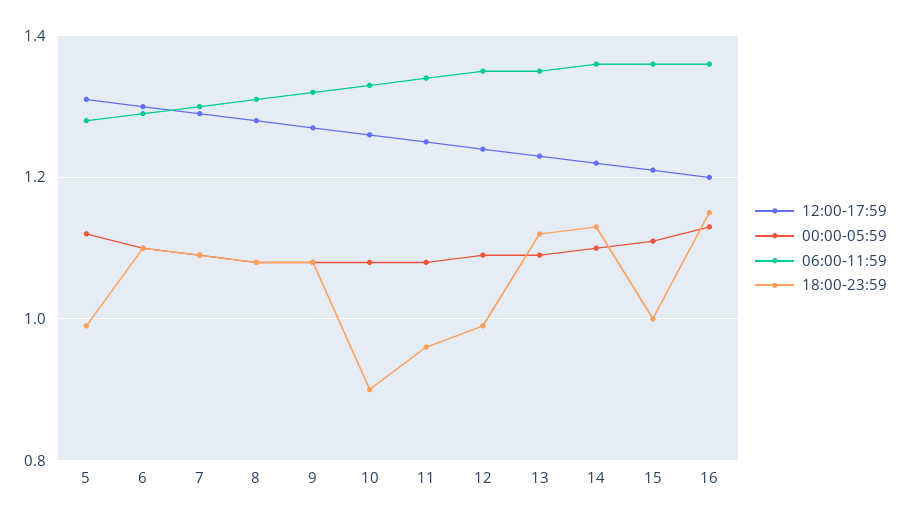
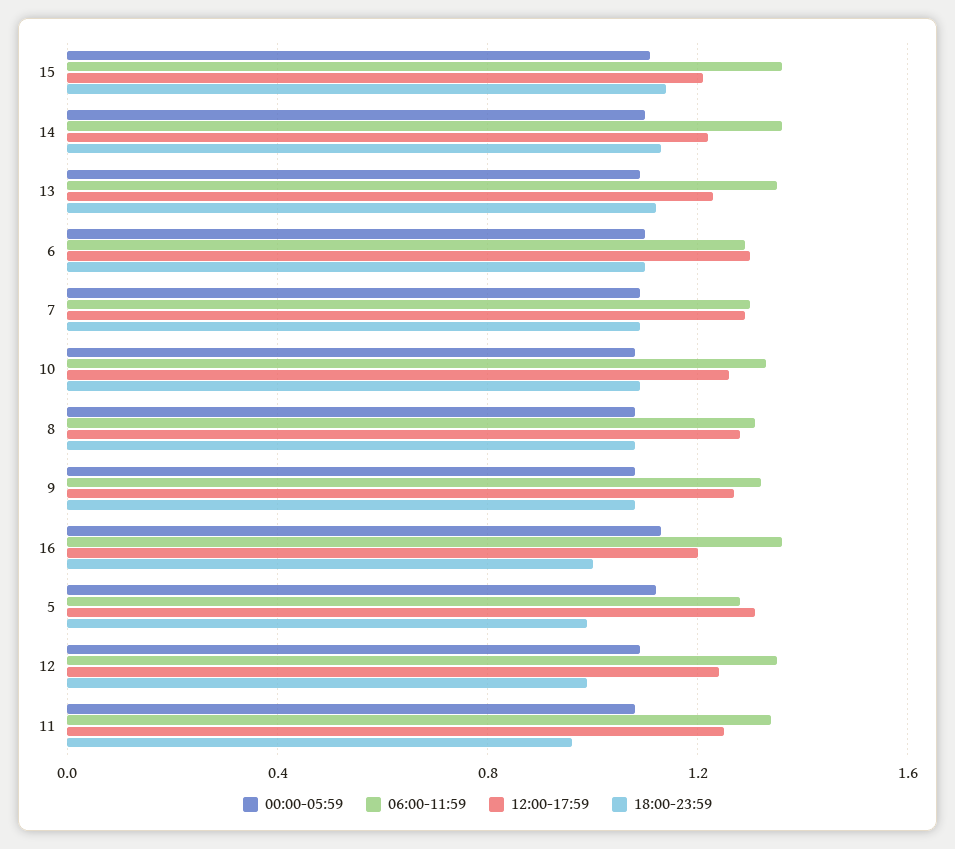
  {
    "12:00-17:59": {
      "5": 1.3,
      "6": 1.3,
      "7": 1.3,
      "8": 1.3,
      "9": 1.25,
      "10": 1.25,
      "11": 1.25,
      "12": 1.25,
      "13": 1.25,
      "14": 1.2,
      "15": 1.2,
      "16": 1.2
    },
    "00:00-05:59": {
      "5": 1.1,
      "6": 1.1,
      "7": 1.1,
      "8": 1.1,
      "9": 1.1,
      "10": 1.1,
      "11": 1.1,
      "12": 1.1,
      "13": 1.1,
      "14": 1.1,
      "15": 1.1,
      "16": 1.15
    },
    "06:00-11:59": {
      "5": 1.3,
      "6": 1.3,
      "7": 1.3,
      "8": 1.3,
      "9": 1.3,
      "10": 1.35,
      "11": 1.35,
      "12": 1.35,
      "13": 1.35,
      "14": 1.35,
      "15": 1.35,
      "16": 1.35
    },
    "18:00-23:59": {
      "5": 1,
      "6": 1.1,
      "7": 1.1,
      "8": 1.1,
      "9": 1.1,
-     "10": 0.9,
+     "10": 1.1,
      "11": 0.95,
      "12": 1,
      "13": 1.1,
      "14": 1.15,
-     "15": 1,
+     "15": 1.15,
-     "16": 1.15
+     "16": 1
    }
  }

